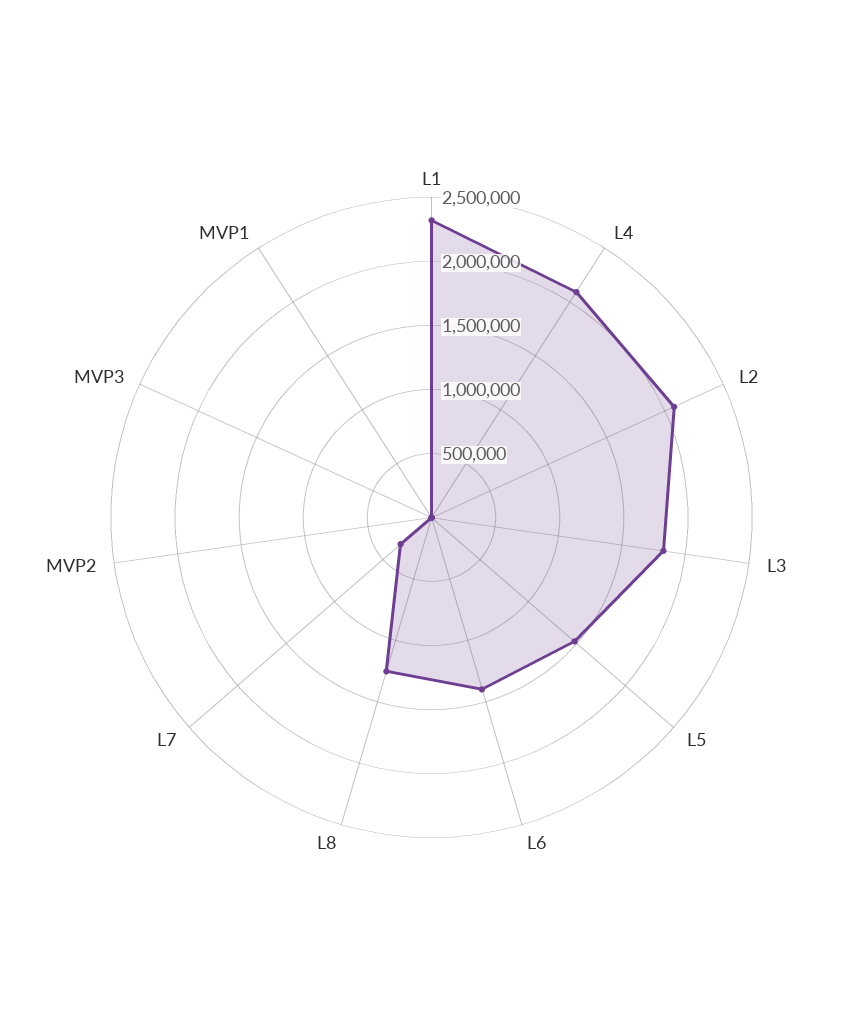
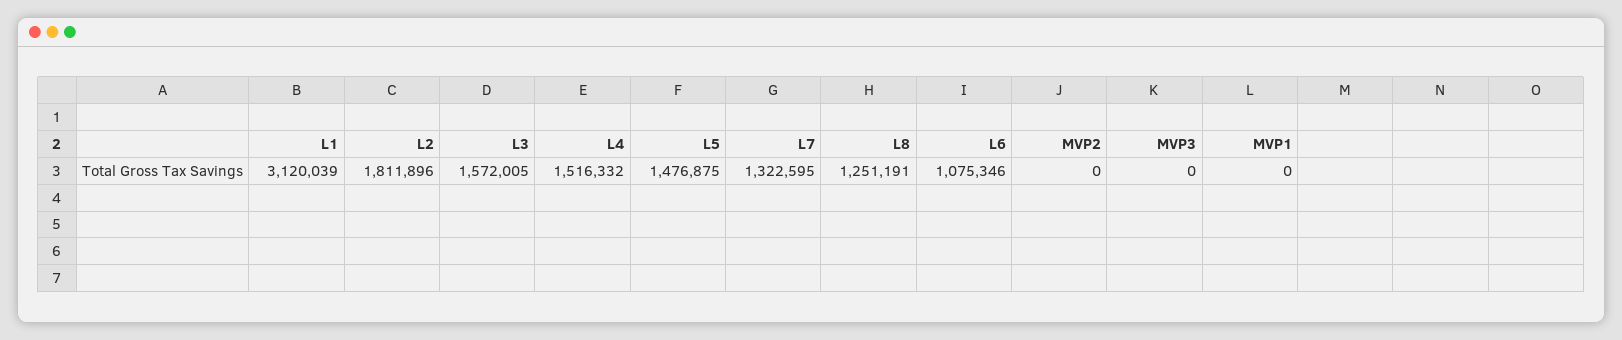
  {
-   "L1": 2300000,
+   "L1": 3120039,
-   "L4": 2100000,
+   "L4": 1516332,
-   "L2": 2100000,
+   "L2": 1811896,
-   "L3": 1800000,
+   "L3": 1572005,
    "L5": 1476875,
-   "L6": 1400000,
+   "L6": 1075346,
    "L8": 1251191,
-   "L7": 300000,
+   "L7": 1322595,
    "MVP2": 0,
    "MVP3": 0,
    "MVP1": 0
  }

